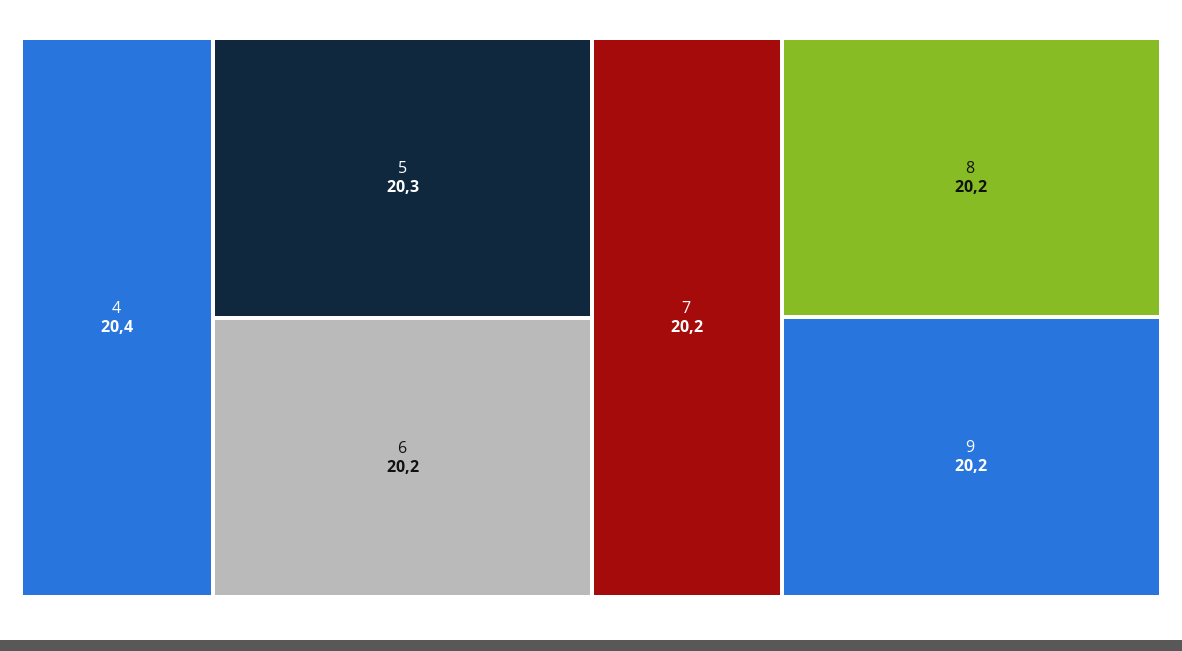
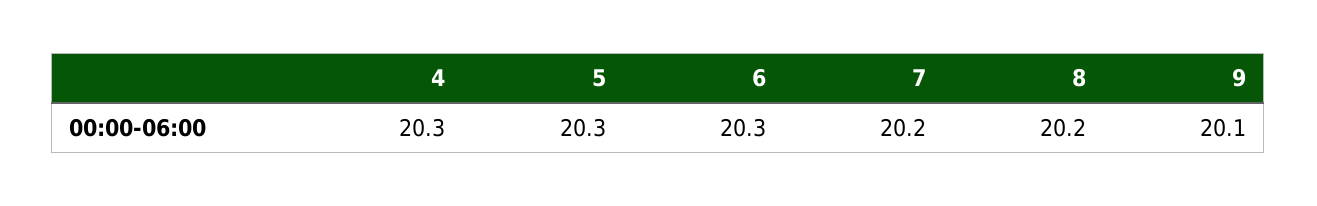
  {
-   "4": 20.4,
+   "4": 20.3,
    "5": 20.3,
-   "6": 20.2,
+   "6": 20.3,
    "7": 20.2,
    "8": 20.2,
-   "9": 20.2
+   "9": 20.1
  }

